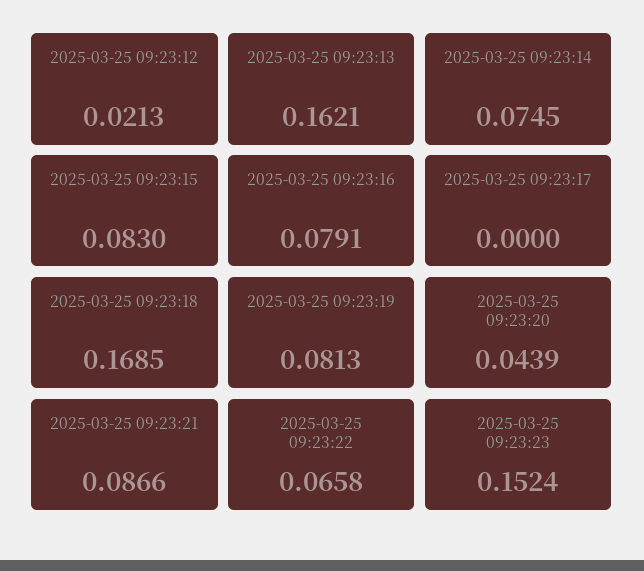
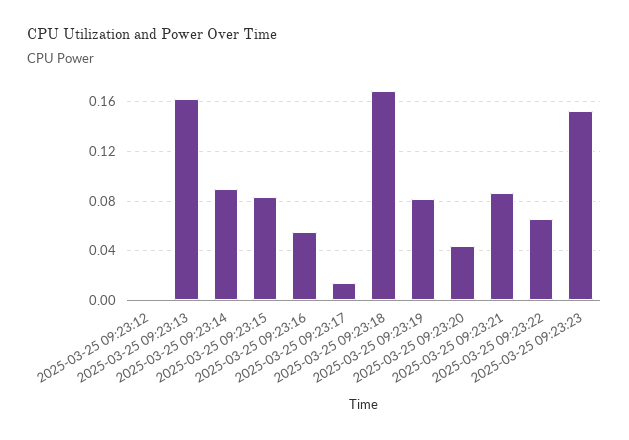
  {
-   "2025-03-25 09:23:12": 0.0213,
+   "2025-03-25 09:23:12": 0,
    "2025-03-25 09:23:13": 0.1621,
-   "2025-03-25 09:23:14": 0.0745,
+   "2025-03-25 09:23:14": 0.09,
    "2025-03-25 09:23:15": 0.083,
-   "2025-03-25 09:23:16": 0.0791,
+   "2025-03-25 09:23:16": 0.055,
-   "2025-03-25 09:23:17": 0,
+   "2025-03-25 09:23:17": 0.015,
    "2025-03-25 09:23:18": 0.1685,
    "2025-03-25 09:23:19": 0.0813,
    "2025-03-25 09:23:20": 0.0439,
    "2025-03-25 09:23:21": 0.0866,
    "2025-03-25 09:23:22": 0.0658,
    "2025-03-25 09:23:23": 0.1524
  }

